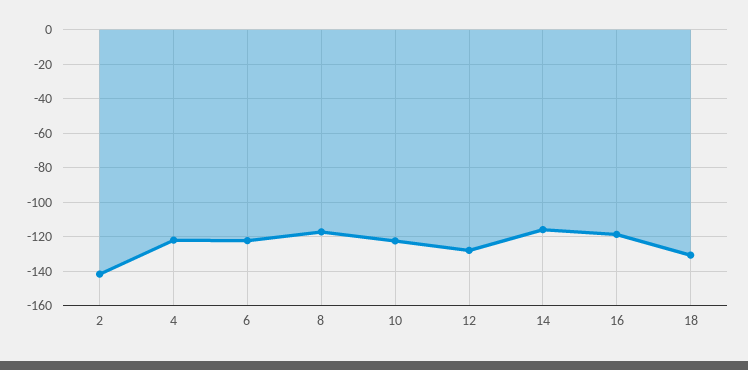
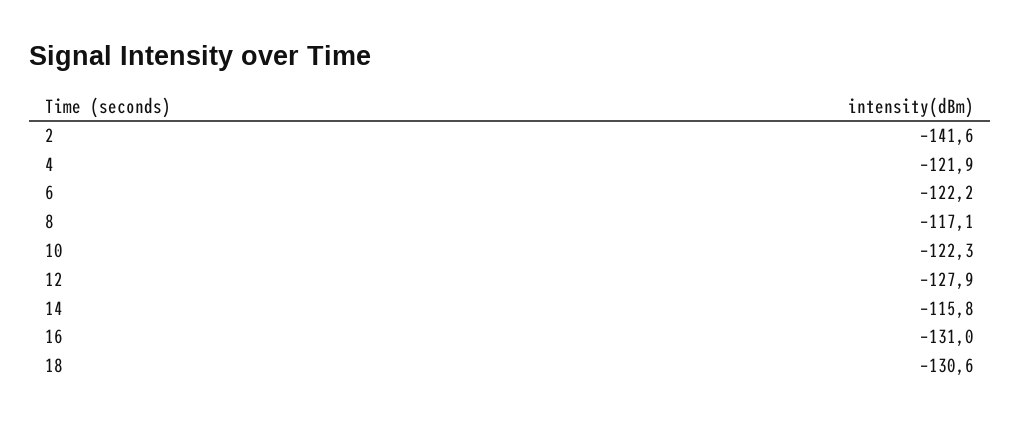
  {
    "2": -141.6,
    "4": -121.9,
    "6": -122.2,
    "8": -117.1,
    "10": -122.3,
    "12": -127.9,
    "14": -115.8,
-   "16": -120,
+   "16": -131,
    "18": -130.6
  }

